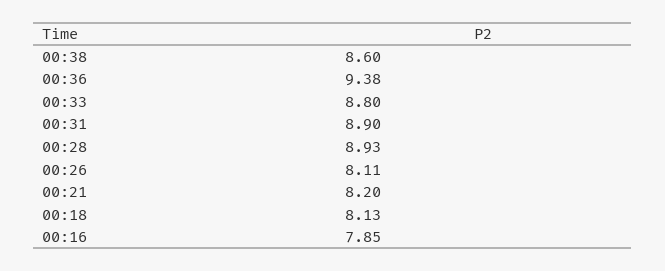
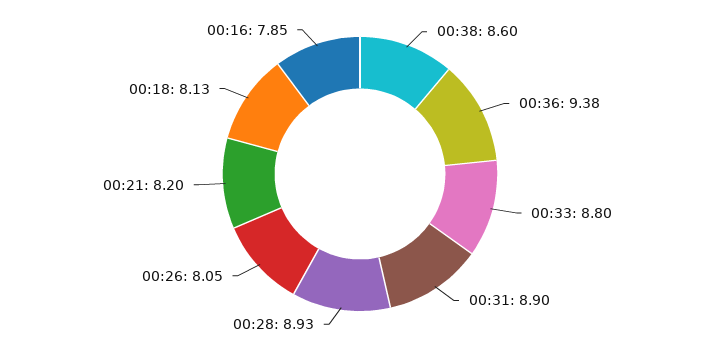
  {
    "00:38": 8.6,
    "00:36": 9.38,
    "00:33": 8.8,
    "00:31": 8.9,
    "00:28": 8.93,
-   "00:26": 8.11,
+   "00:26": 8.05,
    "00:21": 8.2,
    "00:18": 8.13,
    "00:16": 7.85
  }

